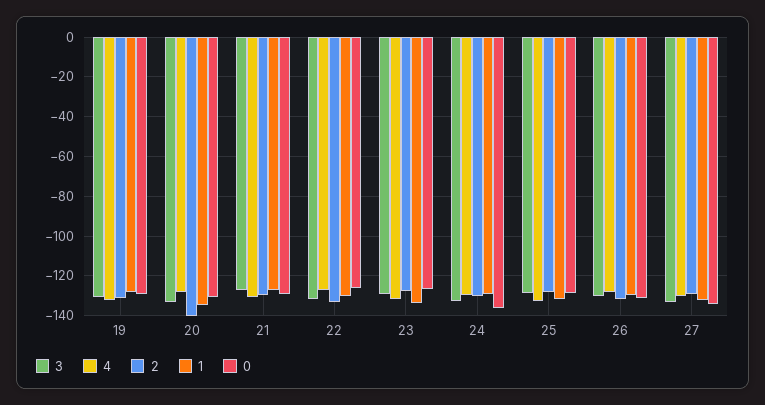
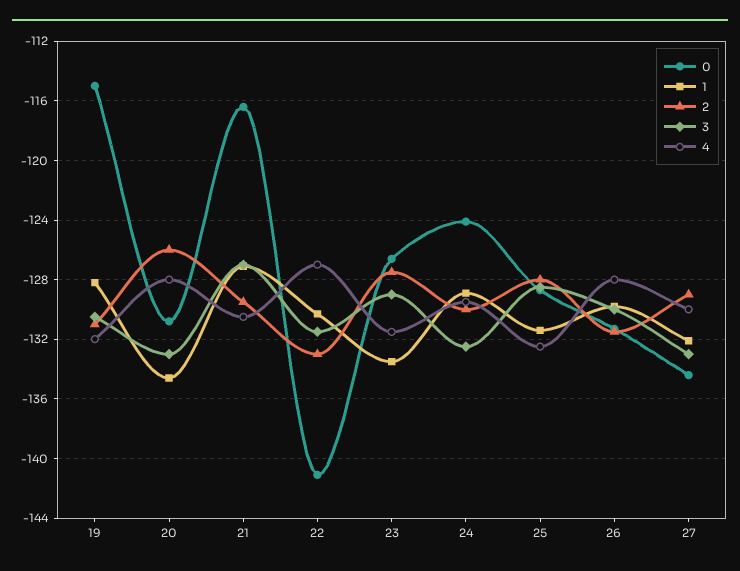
  {
    "3": {
      "19": -130.5,
      "20": -133,
      "21": -127,
      "22": -131.5,
      "23": -129,
      "24": -132.5,
      "25": -128.5,
      "26": -130,
      "27": -133
    },
    "4": {
      "19": -132,
      "20": -128,
      "21": -130.5,
      "22": -127,
      "23": -131.5,
      "24": -129.5,
      "25": -132.5,
      "26": -128,
      "27": -130
    },
    "2": {
      "19": -131,
-     "20": -140,
+     "20": -126,
      "21": -129.5,
      "22": -133,
      "23": -127.5,
      "24": -130,
      "25": -128,
      "26": -131.5,
      "27": -129
    },
    "1": {
      "19": -128,
      "20": -134.5,
      "21": -127,
      "22": -130.5,
      "23": -133.5,
      "24": -129,
      "25": -131.5,
      "26": -130,
      "27": -132
    },
    "0": {
-     "19": -130,
+     "19": -115,
      "20": -131,
-     "21": -130,
+     "21": -116.5,
-     "22": -125,
+     "22": -141,
      "23": -126.5,
-     "24": -135,
+     "24": -124,
      "25": -128.5,
      "26": -131.5,
      "27": -134.5
    }
  }

